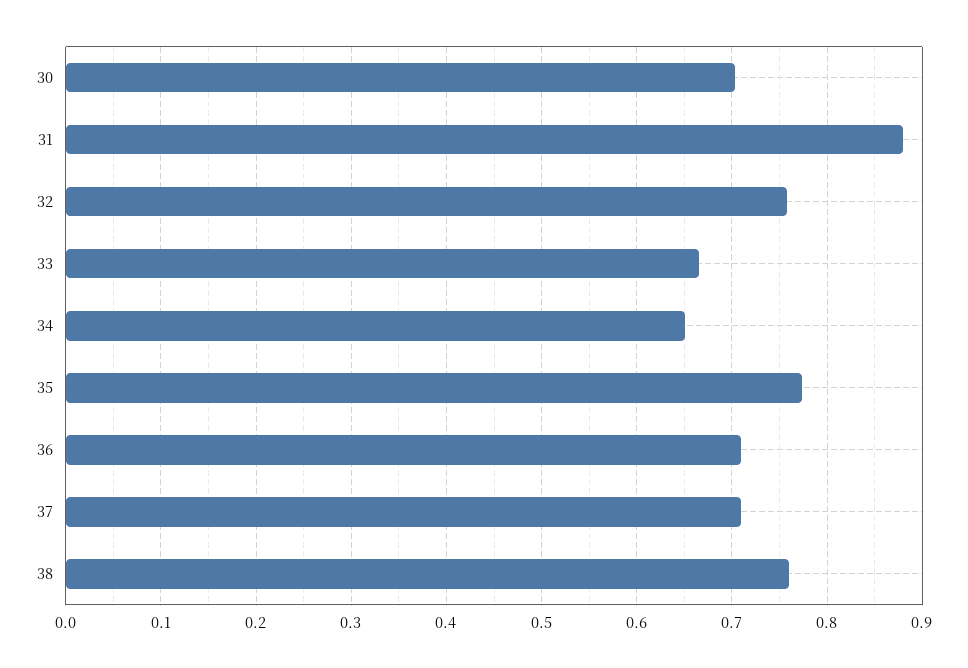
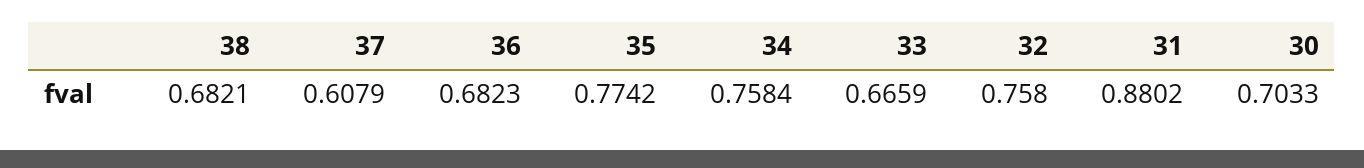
  {
    "30": 0.7033,
    "31": 0.8802,
    "32": 0.758,
    "33": 0.6659,
-   "34": 0.65,
+   "34": 0.7584,
    "35": 0.7742,
-   "36": 0.71,
+   "36": 0.6823,
-   "37": 0.71,
+   "37": 0.6079,
-   "38": 0.76
+   "38": 0.6821
  }

